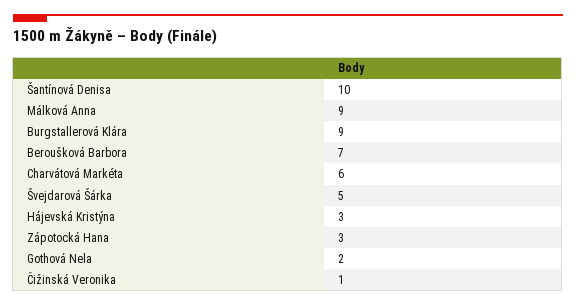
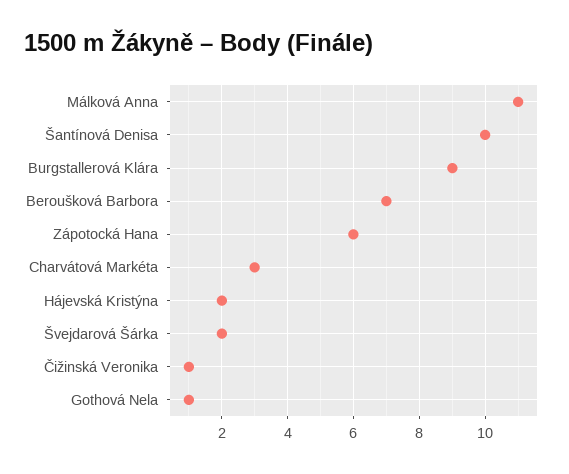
  {
    "Šantínová Denisa": 10,
-   "Málková Anna": 9,
+   "Málková Anna": 11,
    "Burgstallerová Klára": 9,
    "Beroušková Barbora": 7,
-   "Charvátová Markéta": 6,
+   "Charvátová Markéta": 3,
-   "Švejdarová Šárka": 5,
+   "Švejdarová Šárka": 2,
-   "Hájevská Kristýna": 3,
+   "Hájevská Kristýna": 2,
-   "Zápotocká Hana": 3,
+   "Zápotocká Hana": 6,
-   "Gothová Nela": 2,
+   "Gothová Nela": 1,
    "Čižinská Veronika": 1
  }

